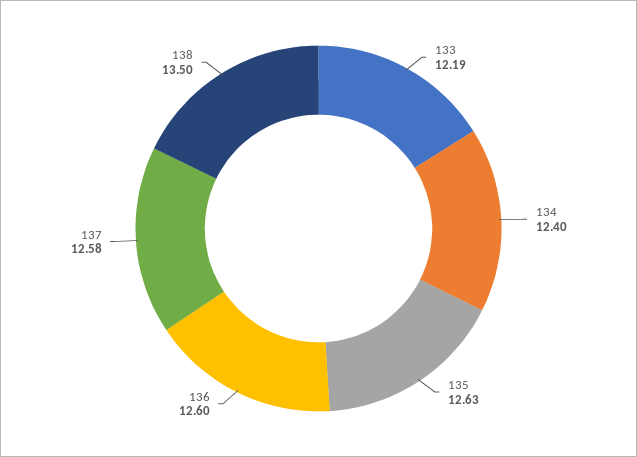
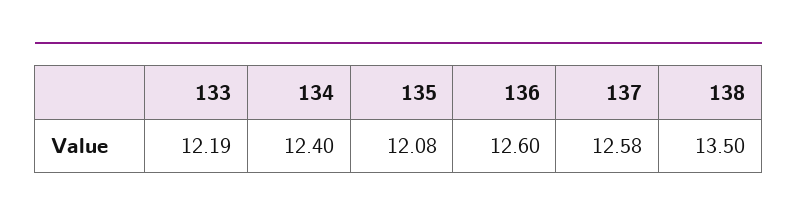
  {
    "133": 12.19,
    "134": 12.4,
-   "135": 12.63,
+   "135": 12.08,
    "136": 12.6,
    "137": 12.58,
    "138": 13.5
  }

